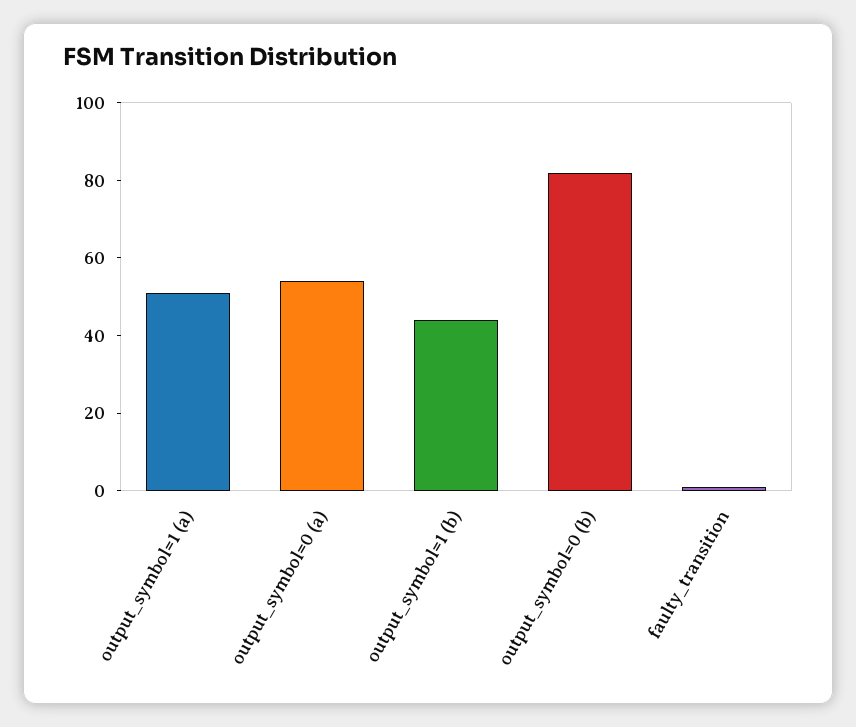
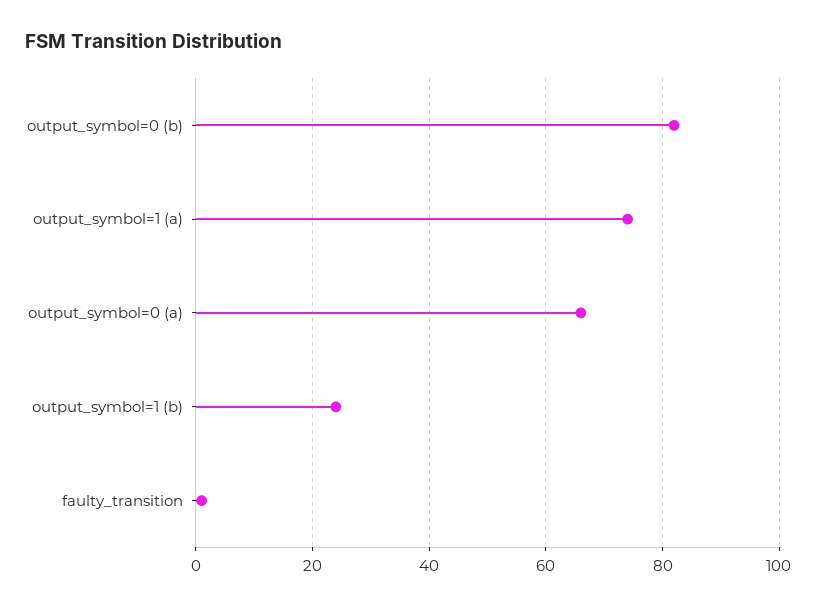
  {
-   "output_symbol=1 (a)": 50,
+   "output_symbol=1 (a)": 75,
-   "output_symbol=0 (a)": 55,
+   "output_symbol=0 (a)": 65,
-   "output_symbol=1 (b)": 45,
+   "output_symbol=1 (b)": 25,
    "output_symbol=0 (b)": 80,
    "faulty_transition": 0
  }

